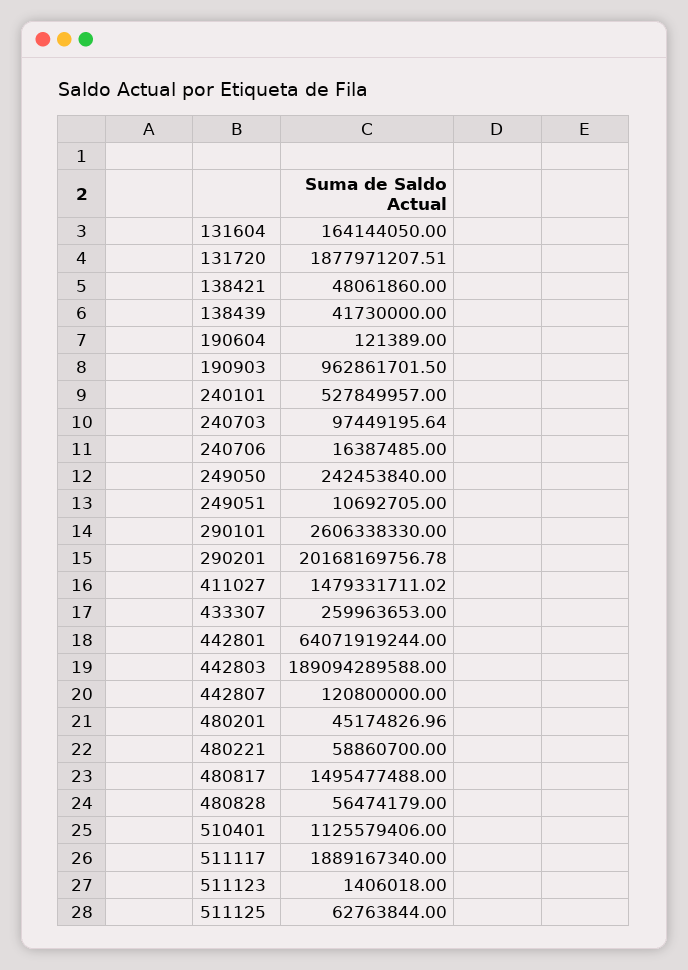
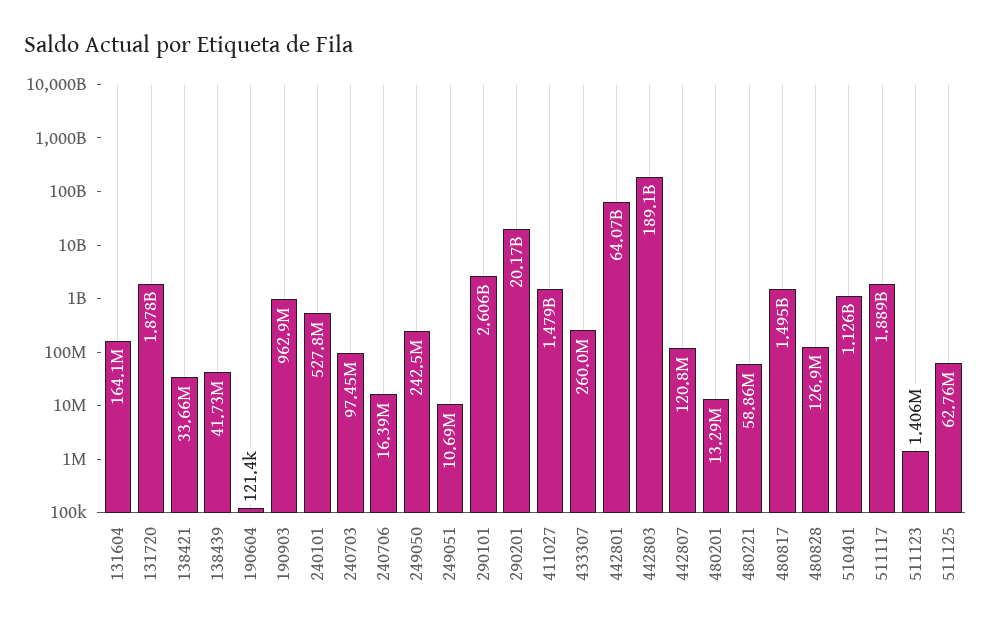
  {
    "131604": 164144050,
    "131720": 1877971207.51,
-   "138421": 48061860,
+   "138421": 33660000,
    "138439": 41730000,
    "190604": 121389,
    "190903": 962861701.5,
    "240101": 527849957,
    "240703": 97449195.64,
    "240706": 16387485,
    "249050": 242453840,
    "249051": 10692705,
    "290101": 2606338330,
    "290201": 20168169756.78,
    "411027": 1479331711.02,
    "433307": 259963653,
    "442801": 64071919244,
    "442803": 189094289588,
    "442807": 120800000,
-   "480201": 45174826.96,
+   "480201": 13290000,
    "480221": 58860700,
    "480817": 1495477488,
-   "480828": 56474179,
+   "480828": 126900000,
    "510401": 1125579406,
    "511117": 1889167340,
    "511123": 1406018,
    "511125": 62763844
  }

